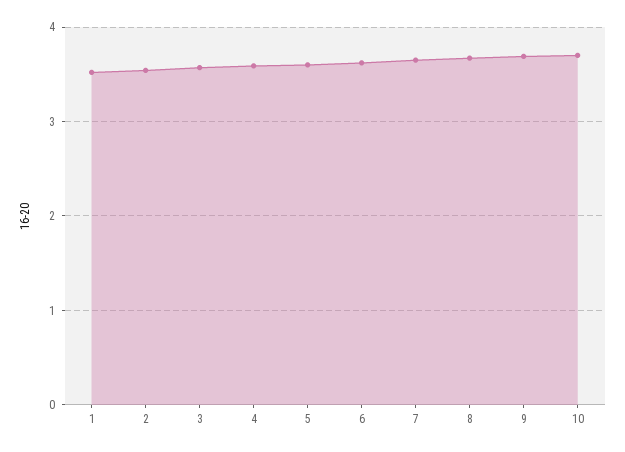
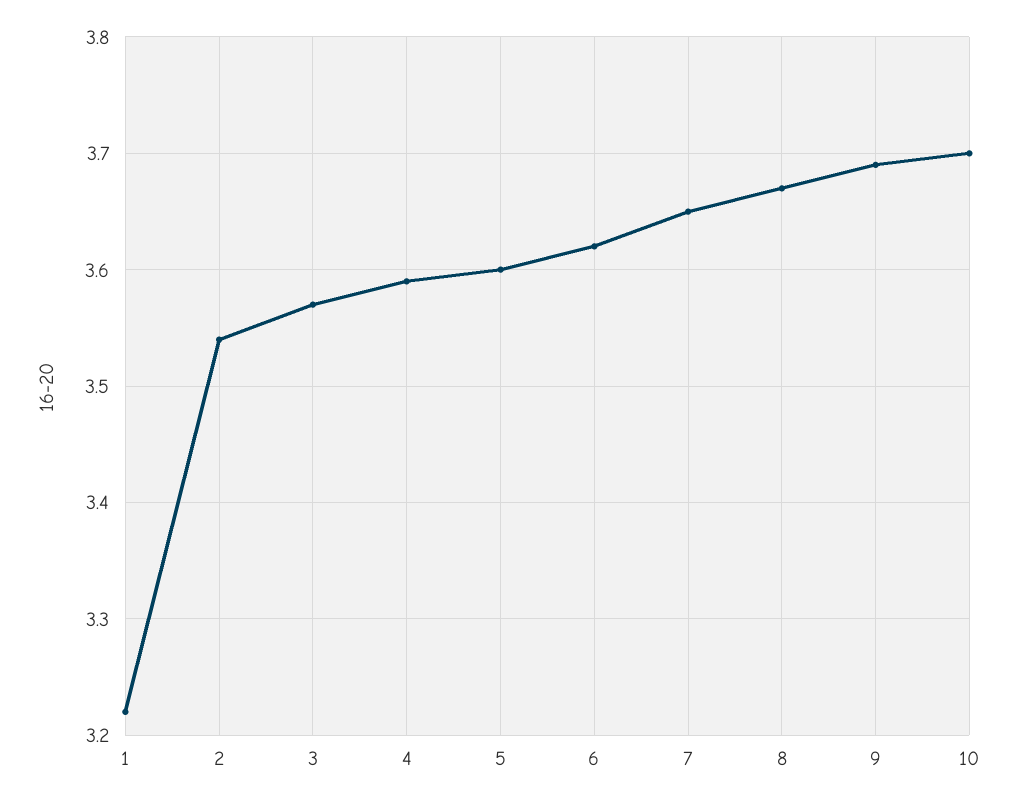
  {
-   "1": 3.5,
+   "1": 3.22,
    "2": 3.54,
    "3": 3.57,
    "4": 3.59,
    "5": 3.6,
    "6": 3.62,
    "7": 3.65,
    "8": 3.67,
    "9": 3.69,
    "10": 3.7
  }

